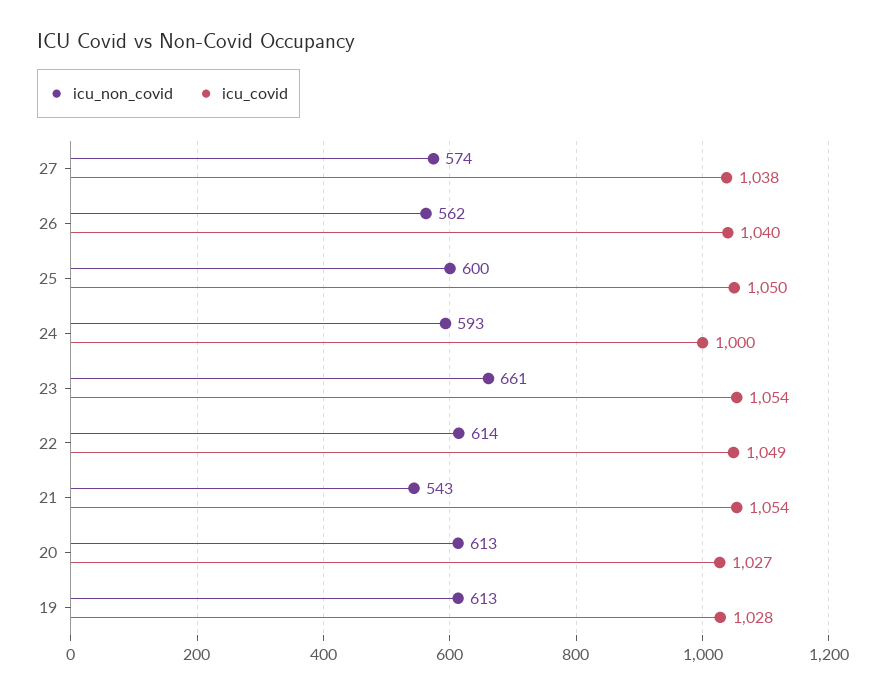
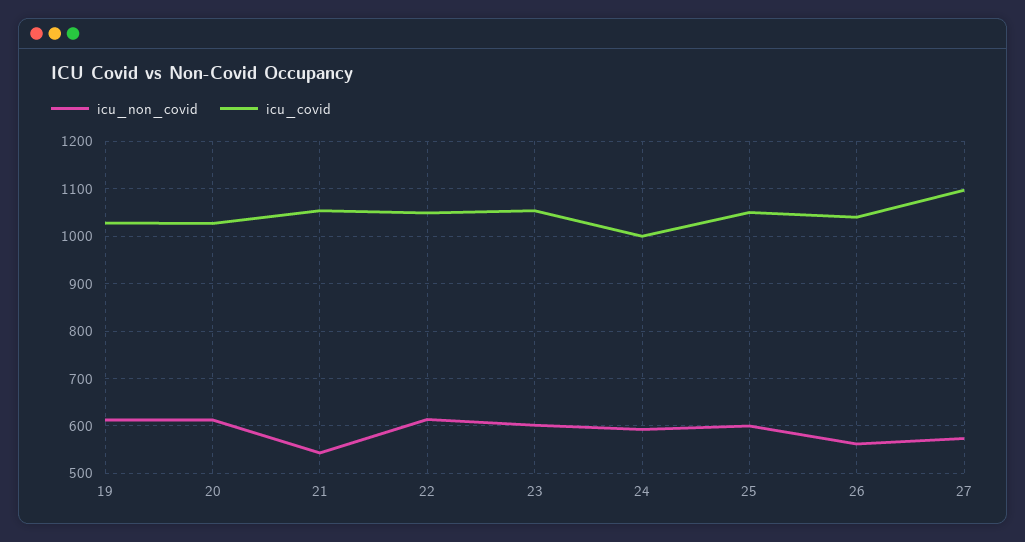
  {
    "icu_non_covid": {
      "27": 574,
      "26": 562,
      "25": 600,
      "24": 593,
-     "23": 661,
+     "23": 600,
      "22": 614,
      "21": 543,
      "20": 613,
      "19": 613
    },
    "icu_covid": {
-     "27": 1038,
+     "27": 1100,
      "26": 1040,
      "25": 1050,
      "24": 1000,
      "23": 1054,
      "22": 1049,
      "21": 1054,
      "20": 1027,
      "19": 1028
    }
  }

